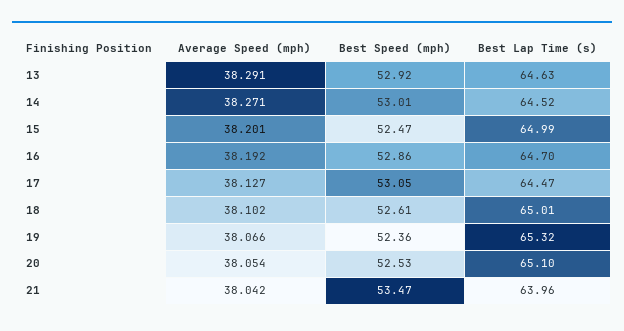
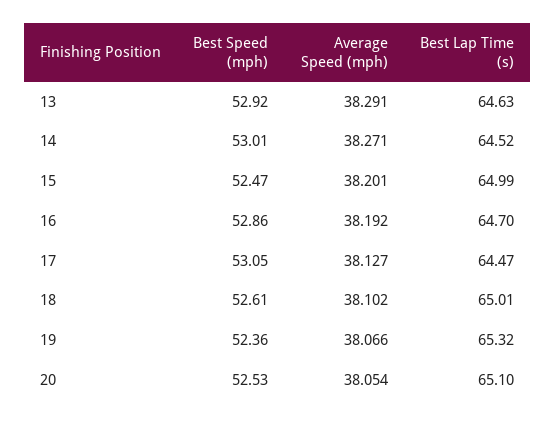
  {
    "Average Speed (mph)": {
      "13": 38.291,
      "14": 38.271,
      "15": 38.201,
      "16": 38.192,
      "17": 38.127,
      "18": 38.102,
      "19": 38.066,
-     "20": 38.054,
+     "20": 38.054
-     "21": 38.042
    },
    "Best Speed (mph)": {
      "13": 52.92,
      "14": 53.01,
      "15": 52.47,
      "16": 52.86,
      "17": 53.05,
      "18": 52.61,
      "19": 52.36,
-     "20": 52.53,
+     "20": 52.53
-     "21": 53.47
    },
    "Best Lap Time (s)": {
      "13": 64.63,
      "14": 64.52,
      "15": 64.99,
      "16": 64.7,
      "17": 64.47,
      "18": 65.01,
      "19": 65.32,
-     "20": 65.1,
+     "20": 65.1
-     "21": 63.96
    }
  }

